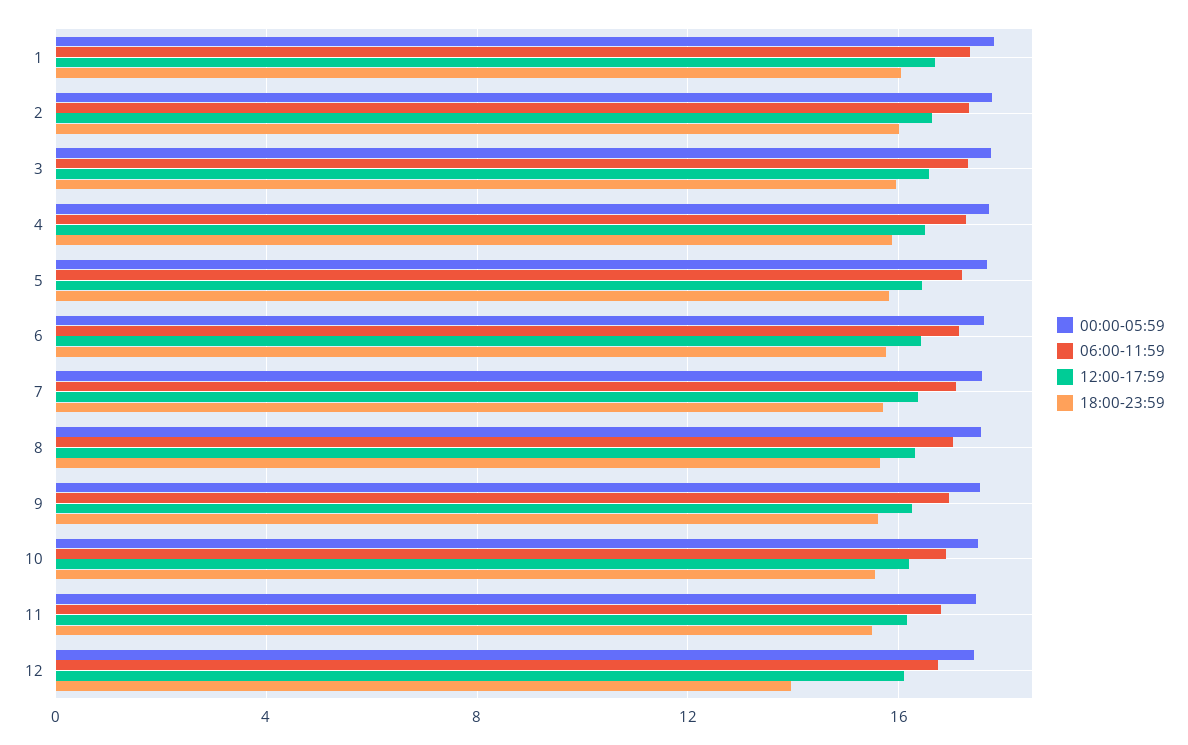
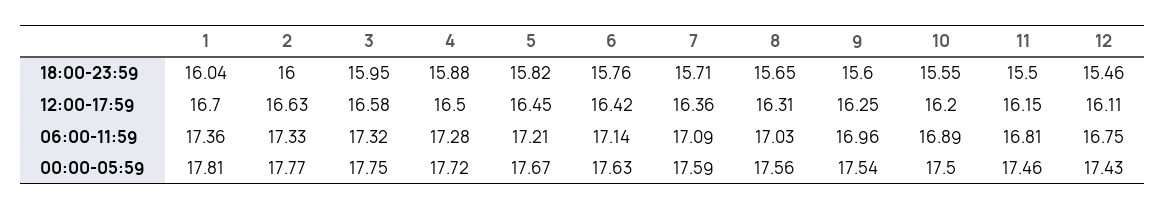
  {
    "00:00-05:59": {
      "1": 17.81,
      "2": 17.77,
      "3": 17.75,
      "4": 17.72,
      "5": 17.67,
      "6": 17.63,
      "7": 17.59,
      "8": 17.56,
      "9": 17.54,
      "10": 17.5,
      "11": 17.46,
      "12": 17.43
    },
    "06:00-11:59": {
      "1": 17.36,
      "2": 17.33,
      "3": 17.32,
      "4": 17.28,
      "5": 17.21,
      "6": 17.14,
      "7": 17.09,
      "8": 17.03,
      "9": 16.96,
      "10": 16.89,
      "11": 16.81,
      "12": 16.75
    },
    "12:00-17:59": {
      "1": 16.7,
      "2": 16.63,
      "3": 16.58,
      "4": 16.5,
      "5": 16.45,
      "6": 16.42,
      "7": 16.36,
      "8": 16.31,
      "9": 16.25,
      "10": 16.2,
      "11": 16.15,
      "12": 16.11
    },
    "18:00-23:59": {
      "1": 16.04,
      "2": 16,
      "3": 15.95,
      "4": 15.88,
      "5": 15.82,
      "6": 15.76,
      "7": 15.71,
      "8": 15.65,
      "9": 15.6,
      "10": 15.55,
      "11": 15.5,
-     "12": 14
+     "12": 15.46
    }
  }

